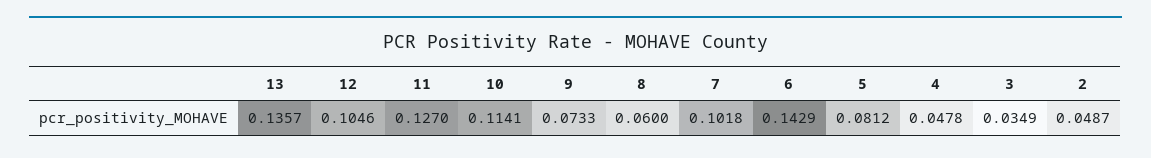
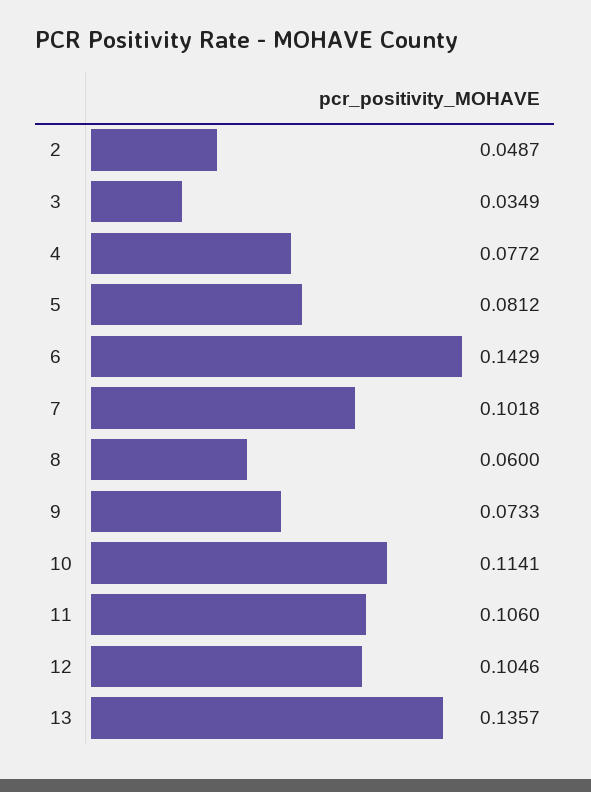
  {
    "13": 0.1357,
    "12": 0.1046,
-   "11": 0.127,
+   "11": 0.106,
    "10": 0.1141,
    "9": 0.0733,
    "8": 0.06,
    "7": 0.1018,
    "6": 0.1429,
    "5": 0.0812,
-   "4": 0.0478,
+   "4": 0.0772,
    "3": 0.0349,
    "2": 0.0487
  }

